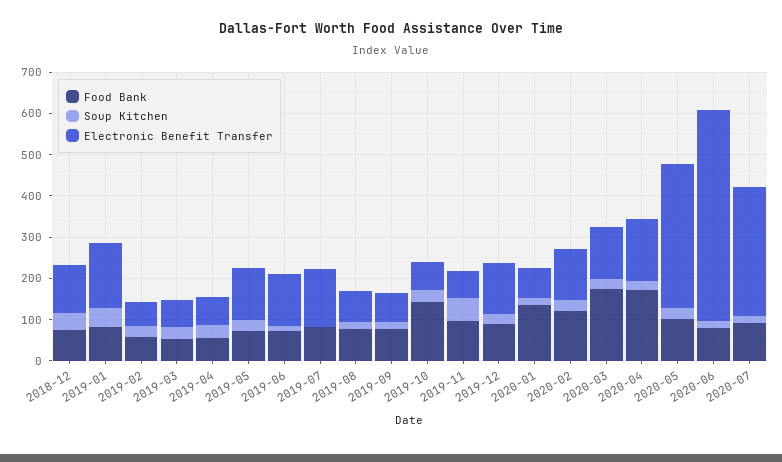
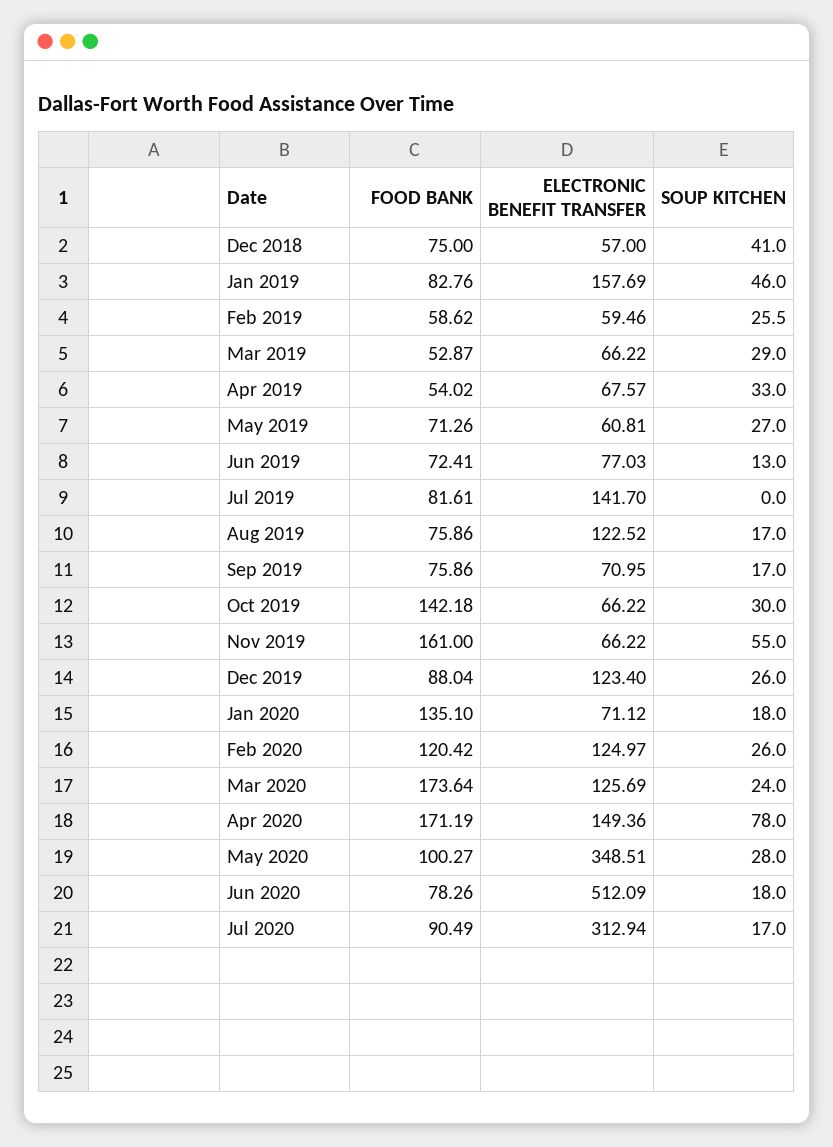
  {
    "Food Bank": {
      "2018-12": 75,
      "2019-01": 82.76,
      "2019-02": 58.62,
      "2019-03": 52.87,
      "2019-04": 54.02,
      "2019-05": 71.26,
      "2019-06": 72.41,
      "2019-07": 81.61,
      "2019-08": 75.86,
      "2019-09": 75.86,
      "2019-10": 142.18,
-     "2019-11": 100,
+     "2019-11": 161,
      "2019-12": 88.04,
      "2020-01": 135.1,
      "2020-02": 120.42,
      "2020-03": 173.64,
      "2020-04": 171.19,
      "2020-05": 100.27,
      "2020-06": 78.26,
      "2020-07": 90.49
    },
    "Soup Kitchen": {
      "2018-12": 41,
      "2019-01": 46,
      "2019-02": 25.5,
      "2019-03": 29,
      "2019-04": 33,
      "2019-05": 27,
      "2019-06": 13,
      "2019-07": 0,
      "2019-08": 17,
      "2019-09": 17,
      "2019-10": 30,
      "2019-11": 55,
      "2019-12": 26,
      "2020-01": 18,
      "2020-02": 26,
      "2020-03": 24,
-     "2020-04": 20,
+     "2020-04": 78,
      "2020-05": 28,
      "2020-06": 18,
      "2020-07": 17
    },
    "Electronic Benefit Transfer": {
-     "2018-12": 120,
+     "2018-12": 57,
      "2019-01": 157.69,
      "2019-02": 59.46,
      "2019-03": 66.22,
      "2019-04": 67.57,
-     "2019-05": 120,
+     "2019-05": 60.81,
-     "2019-06": 120,
+     "2019-06": 77.03,
      "2019-07": 141.7,
-     "2019-08": 80,
+     "2019-08": 122.52,
      "2019-09": 70.95,
      "2019-10": 66.22,
      "2019-11": 66.22,
      "2019-12": 123.4,
      "2020-01": 71.12,
      "2020-02": 124.97,
      "2020-03": 125.69,
      "2020-04": 149.36,
      "2020-05": 348.51,
      "2020-06": 512.09,
      "2020-07": 312.94
    }
  }

